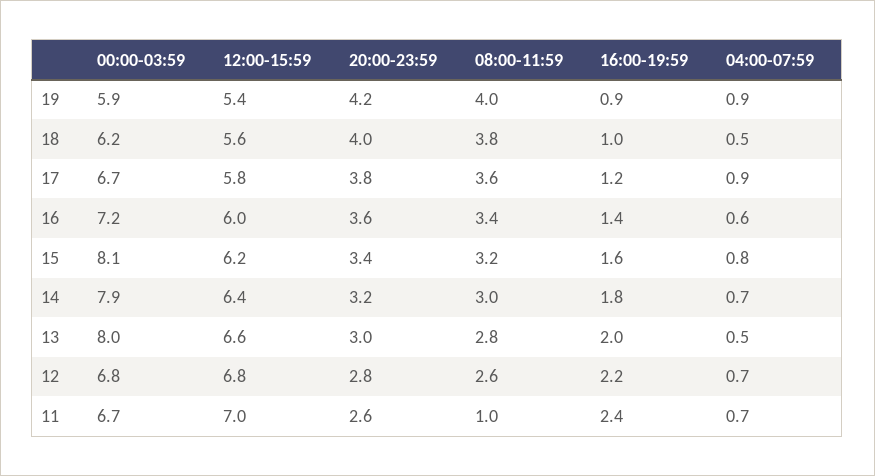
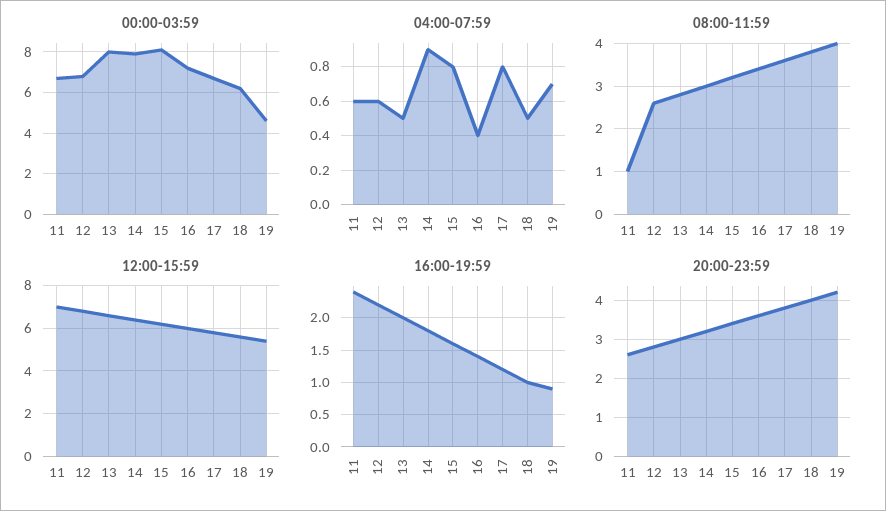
  {
    "00:00-03:59": {
-     "19": 5.9,
+     "19": 4.5,
      "18": 6.2,
      "17": 6.7,
      "16": 7.2,
      "15": 8.1,
      "14": 7.9,
      "13": 8,
      "12": 6.8,
      "11": 6.7
    },
    "12:00-15:59": {
      "19": 5.4,
      "18": 5.6,
      "17": 5.8,
      "16": 6,
      "15": 6.2,
      "14": 6.4,
      "13": 6.6,
      "12": 6.8,
      "11": 7
    },
    "20:00-23:59": {
      "19": 4.2,
      "18": 4,
      "17": 3.8,
      "16": 3.6,
      "15": 3.4,
      "14": 3.2,
      "13": 3,
      "12": 2.8,
      "11": 2.6
    },
    "08:00-11:59": {
      "19": 4,
      "18": 3.8,
      "17": 3.6,
      "16": 3.4,
      "15": 3.2,
      "14": 3,
      "13": 2.8,
      "12": 2.6,
      "11": 1
    },
    "16:00-19:59": {
      "19": 0.9,
      "18": 1,
      "17": 1.2,
      "16": 1.4,
      "15": 1.6,
      "14": 1.8,
      "13": 2,
      "12": 2.2,
      "11": 2.4
    },
    "04:00-07:59": {
-     "19": 0.9,
+     "19": 0.7,
      "18": 0.5,
-     "17": 0.9,
+     "17": 0.8,
-     "16": 0.6,
+     "16": 0.4,
      "15": 0.8,
-     "14": 0.7,
+     "14": 0.9,
      "13": 0.5,
-     "12": 0.7,
+     "12": 0.6,
-     "11": 0.7
+     "11": 0.6
    }
  }

